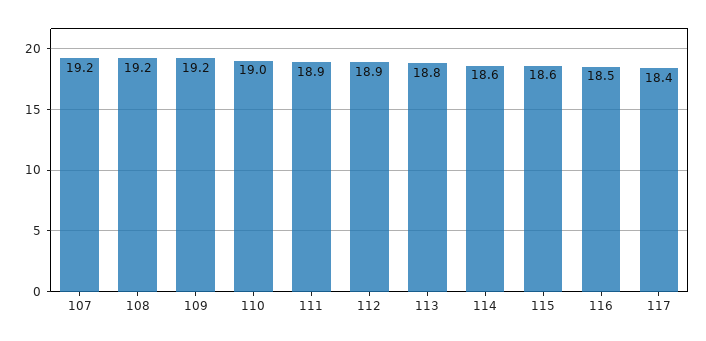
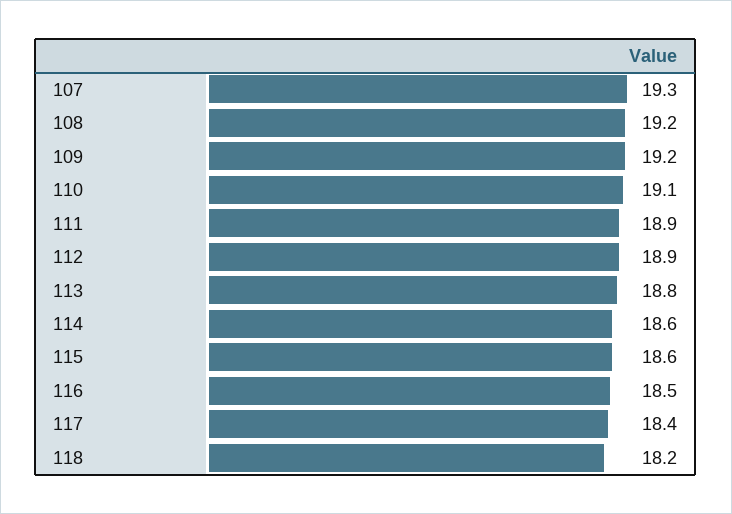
  {
-   "107": 19.2,
+   "107": 19.3,
    "108": 19.2,
    "109": 19.2,
-   "110": 19,
+   "110": 19.1,
    "111": 18.9,
    "112": 18.9,
    "113": 18.8,
    "114": 18.6,
    "115": 18.6,
    "116": 18.5,
-   "117": 18.4
+   "117": 18.4,
+   "118": 18.2
  }

